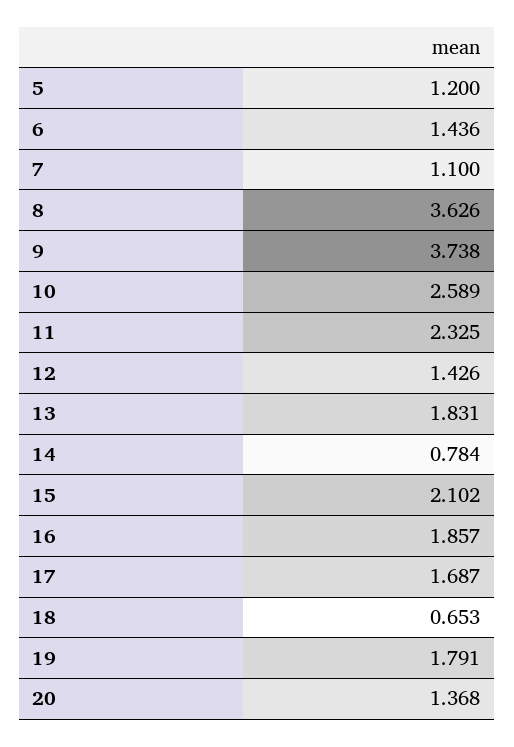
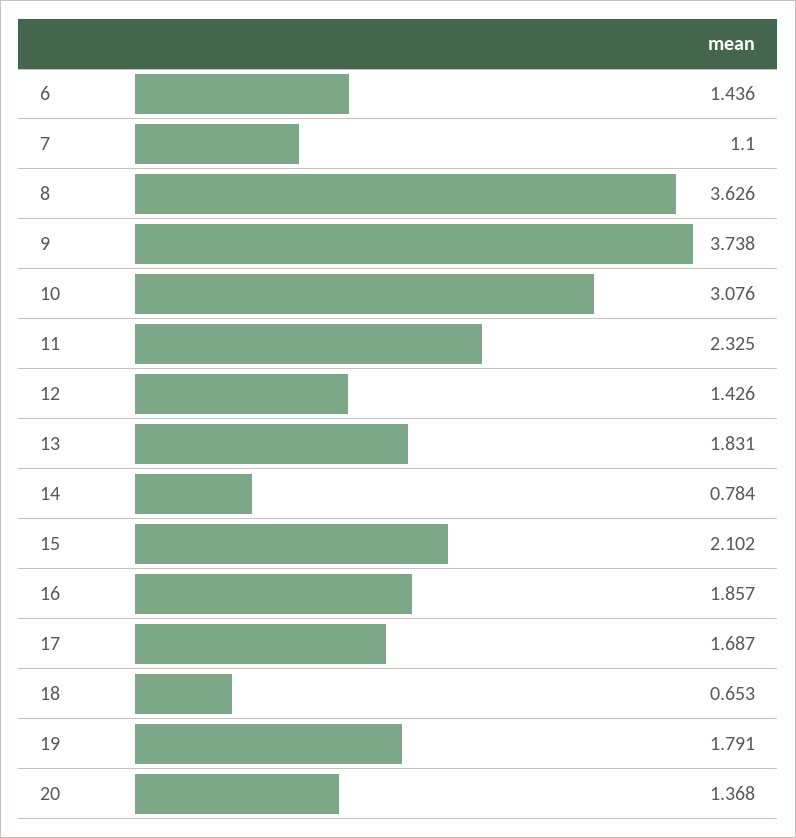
  {
-   "5": 1.2,
    "6": 1.436,
    "7": 1.1,
    "8": 3.626,
    "9": 3.738,
-   "10": 2.589,
+   "10": 3.076,
    "11": 2.325,
    "12": 1.426,
    "13": 1.831,
    "14": 0.784,
    "15": 2.102,
    "16": 1.857,
    "17": 1.687,
    "18": 0.653,
    "19": 1.791,
    "20": 1.368
  }

